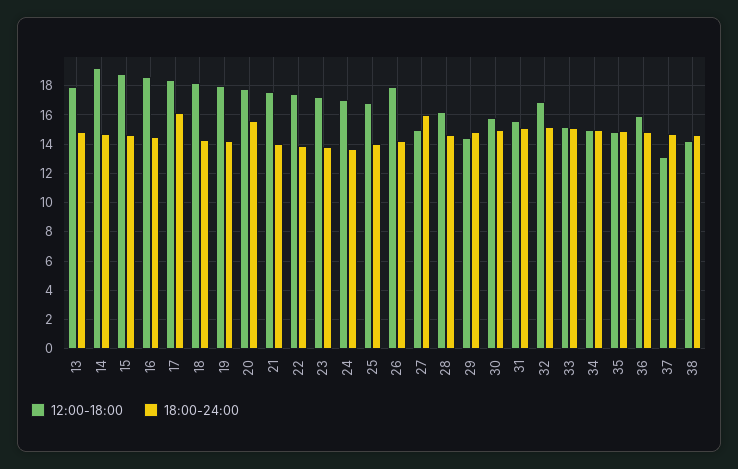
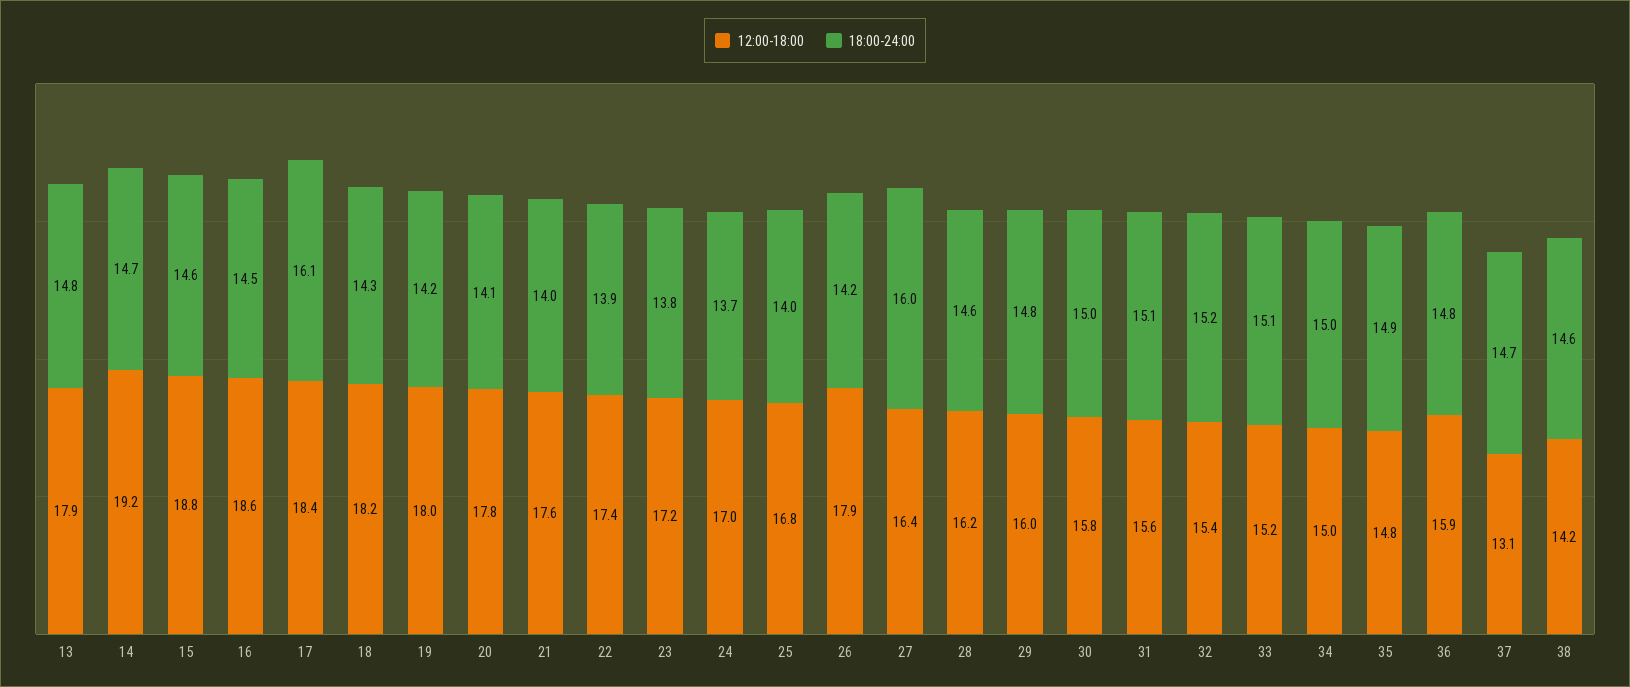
  {
    "12:00-18:00": {
      "13": 17.9,
      "14": 19.2,
      "15": 18.8,
      "16": 18.6,
      "17": 18.4,
      "18": 18.2,
      "19": 18,
      "20": 17.8,
      "21": 17.6,
      "22": 17.4,
      "23": 17.2,
      "24": 17,
      "25": 16.8,
      "26": 17.9,
-     "27": 15,
+     "27": 16.4,
      "28": 16.2,
-     "29": 14.5,
+     "29": 16,
      "30": 15.8,
      "31": 15.6,
-     "32": 17,
+     "32": 15.4,
      "33": 15.2,
      "34": 15,
      "35": 14.8,
      "36": 15.9,
      "37": 13.1,
      "38": 14.2
    },
    "18:00-24:00": {
      "13": 14.8,
      "14": 14.7,
      "15": 14.6,
      "16": 14.5,
      "17": 16.1,
      "18": 14.3,
      "19": 14.2,
-     "20": 15.5,
+     "20": 14.1,
      "21": 14,
      "22": 13.9,
      "23": 13.8,
      "24": 13.7,
      "25": 14,
      "26": 14.2,
      "27": 16,
      "28": 14.6,
      "29": 14.8,
      "30": 15,
      "31": 15.1,
      "32": 15.2,
      "33": 15.1,
      "34": 15,
      "35": 14.9,
      "36": 14.8,
      "37": 14.7,
      "38": 14.6
    }
  }

